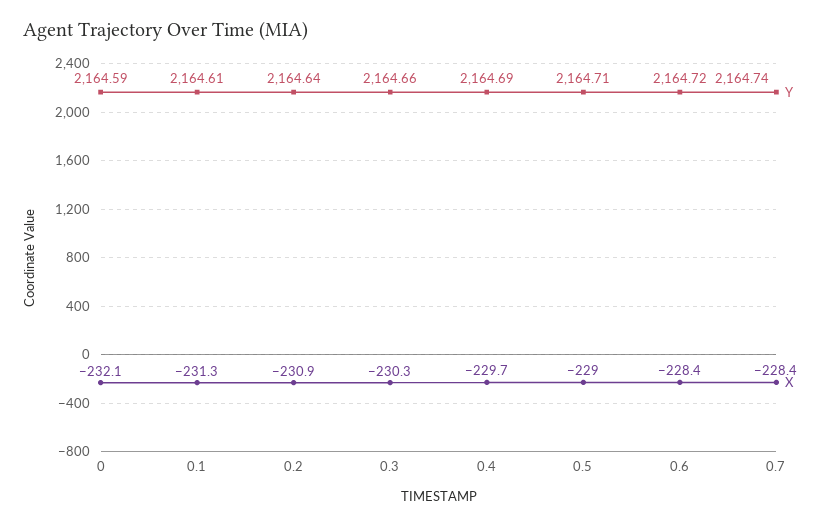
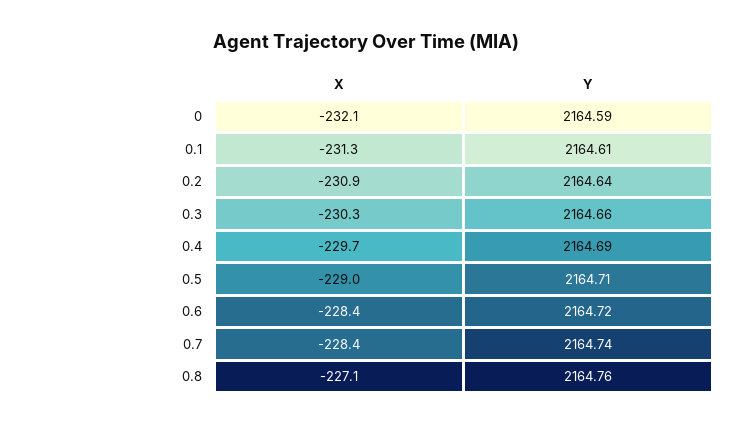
  {
    "Y": {
      "0": 2164.59,
      "0.1": 2164.61,
      "0.2": 2164.64,
      "0.3": 2164.66,
      "0.4": 2164.69,
      "0.5": 2164.71,
      "0.6": 2164.72,
-     "0.7": 2164.74
+     "0.7": 2164.74,
+     "0.8": 2164.76
    },
    "X": {
      "0": -232.1,
      "0.1": -231.3,
      "0.2": -230.9,
      "0.3": -230.3,
      "0.4": -229.7,
      "0.5": -229,
      "0.6": -228.4,
-     "0.7": -228.4
+     "0.7": -228.4,
+     "0.8": -227.1
    }
  }

